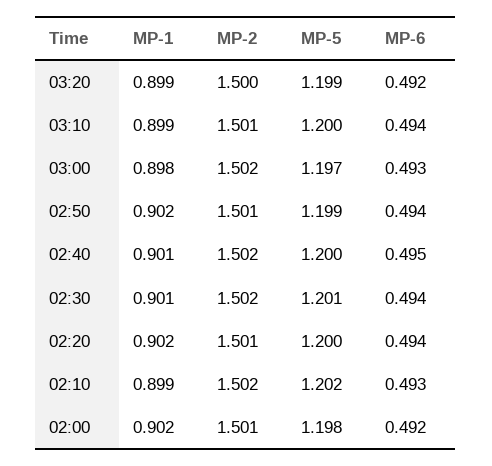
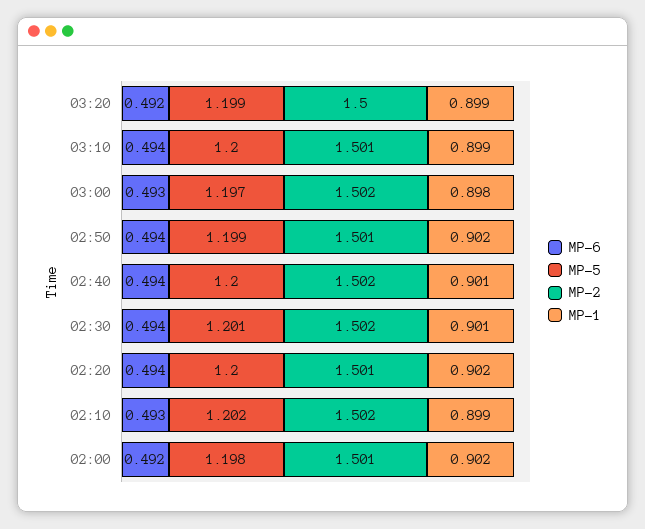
  {
    "MP-1": {
      "03:20": 0.899,
      "03:10": 0.899,
      "03:00": 0.898,
      "02:50": 0.902,
      "02:40": 0.901,
      "02:30": 0.901,
      "02:20": 0.902,
      "02:10": 0.899,
      "02:00": 0.902
    },
    "MP-2": {
      "03:20": 1.5,
      "03:10": 1.501,
      "03:00": 1.502,
      "02:50": 1.501,
      "02:40": 1.502,
      "02:30": 1.502,
      "02:20": 1.501,
      "02:10": 1.502,
      "02:00": 1.501
    },
    "MP-5": {
      "03:20": 1.199,
      "03:10": 1.2,
      "03:00": 1.197,
      "02:50": 1.199,
      "02:40": 1.2,
      "02:30": 1.201,
      "02:20": 1.2,
      "02:10": 1.202,
      "02:00": 1.198
    },
    "MP-6": {
      "03:20": 0.492,
      "03:10": 0.494,
      "03:00": 0.493,
      "02:50": 0.494,
-     "02:40": 0.495,
+     "02:40": 0.494,
      "02:30": 0.494,
      "02:20": 0.494,
      "02:10": 0.493,
      "02:00": 0.492
    }
  }

